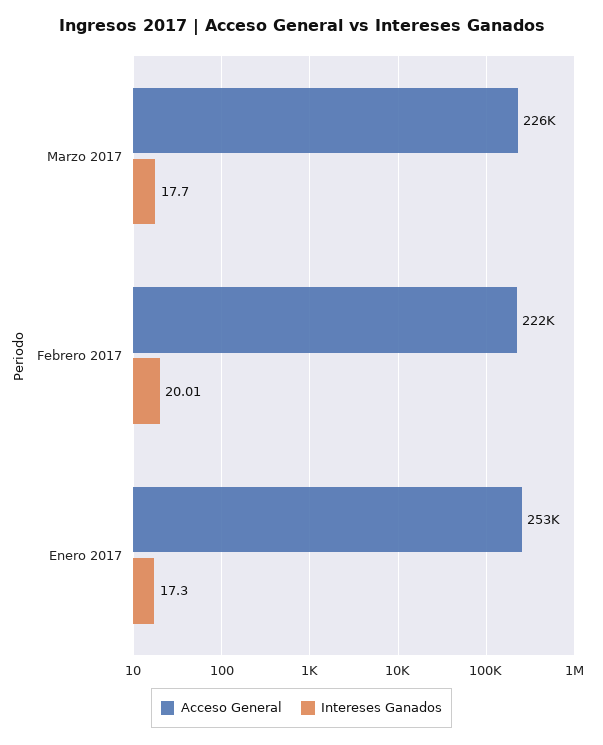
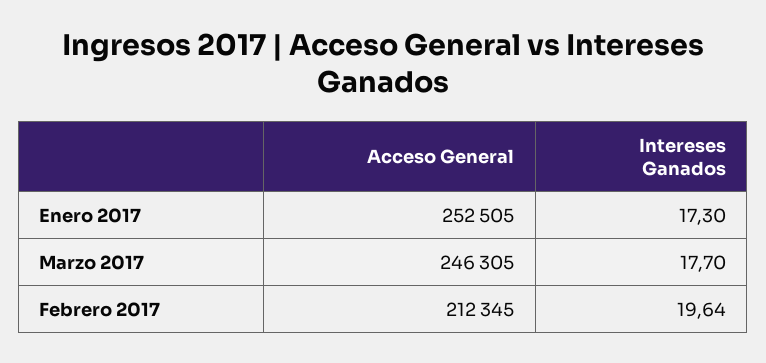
  {
    "Acceso General": {
-     "Marzo 2017": 226000,
+     "Marzo 2017": 246305,
-     "Febrero 2017": 222000,
+     "Febrero 2017": 212345,
      "Enero 2017": 252505
    },
    "Intereses Ganados": {
      "Marzo 2017": 17.7,
-     "Febrero 2017": 20.01,
+     "Febrero 2017": 19.64,
      "Enero 2017": 17.3
    }
  }

